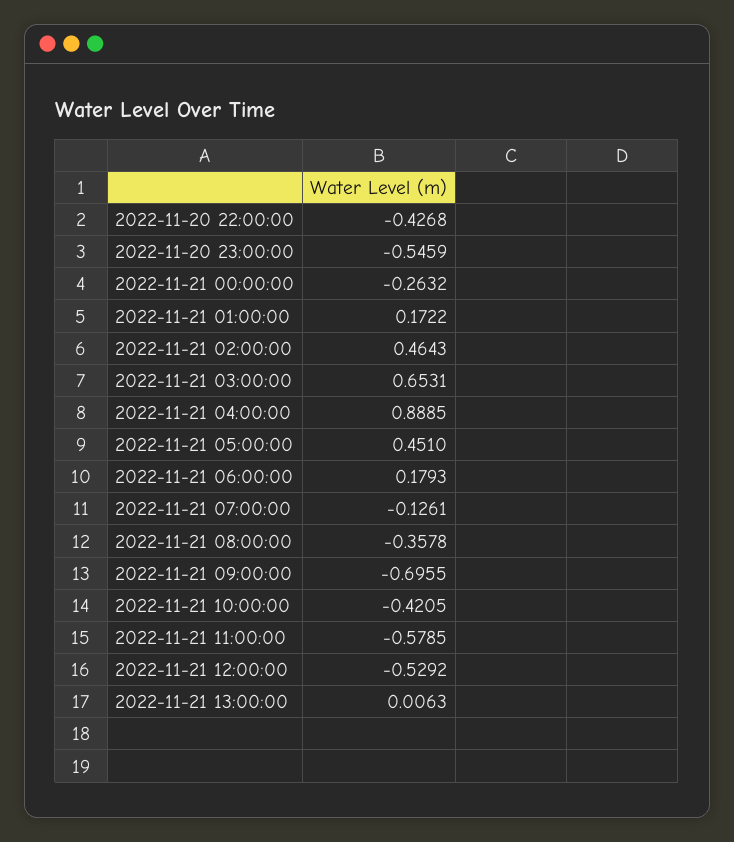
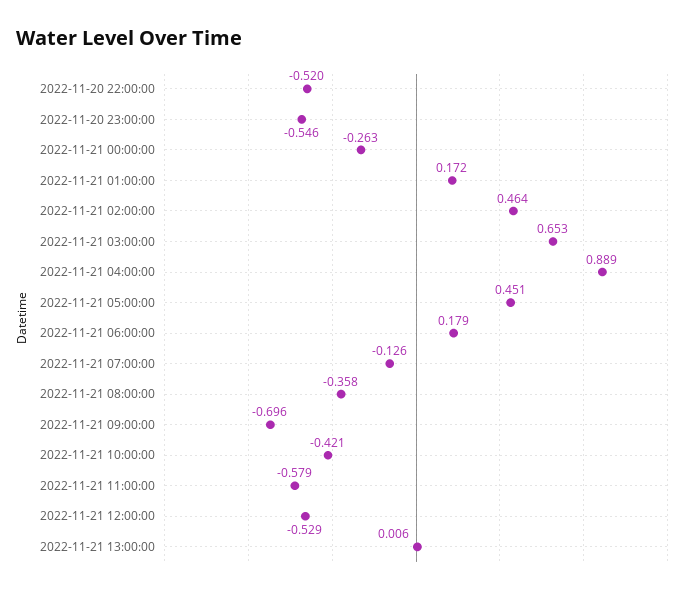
  {
-   "2022-11-20 22:00:00": -0.4268,
+   "2022-11-20 22:00:00": -0.52,
    "2022-11-20 23:00:00": -0.5459,
    "2022-11-21 00:00:00": -0.2632,
    "2022-11-21 01:00:00": 0.1722,
    "2022-11-21 02:00:00": 0.4643,
    "2022-11-21 03:00:00": 0.6531,
    "2022-11-21 04:00:00": 0.8885,
    "2022-11-21 05:00:00": 0.451,
    "2022-11-21 06:00:00": 0.1793,
    "2022-11-21 07:00:00": -0.1261,
    "2022-11-21 08:00:00": -0.3578,
    "2022-11-21 09:00:00": -0.6955,
    "2022-11-21 10:00:00": -0.4205,
    "2022-11-21 11:00:00": -0.5785,
    "2022-11-21 12:00:00": -0.5292,
    "2022-11-21 13:00:00": 0.0063
  }

